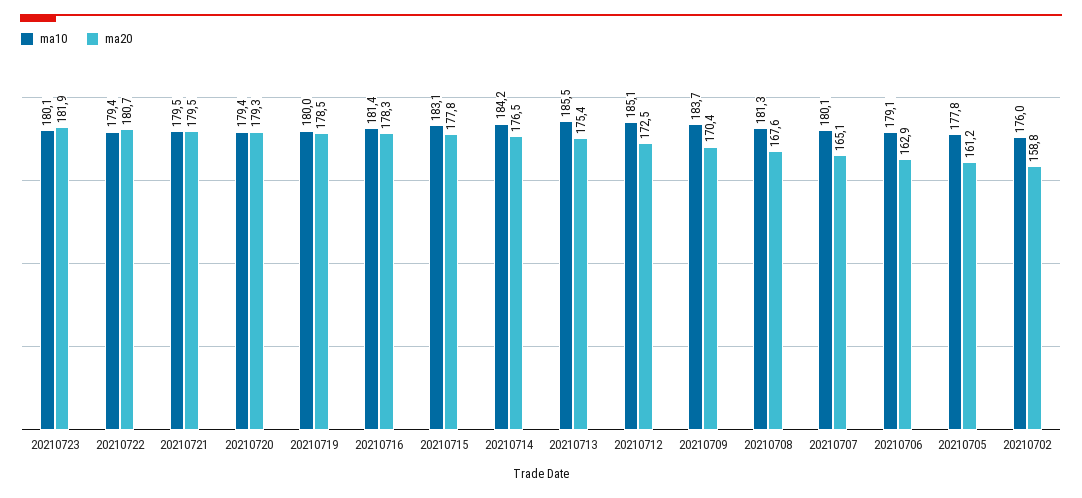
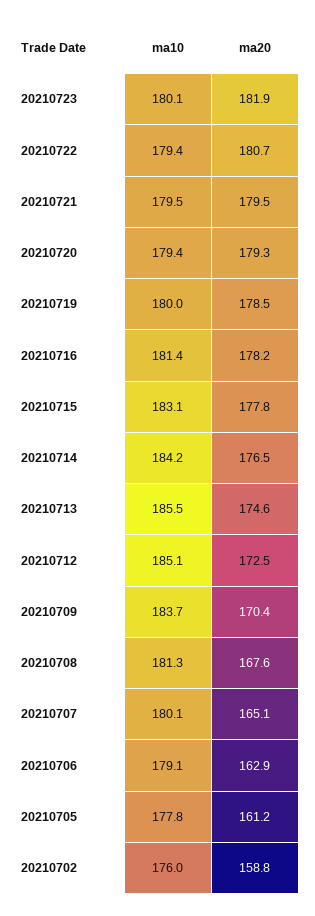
  {
    "ma10": {
      "20210723": 180.1,
      "20210722": 179.4,
      "20210721": 179.5,
      "20210720": 179.4,
      "20210719": 180,
      "20210716": 181.4,
      "20210715": 183.1,
      "20210714": 184.2,
      "20210713": 185.5,
      "20210712": 185.1,
      "20210709": 183.7,
      "20210708": 181.3,
      "20210707": 180.1,
      "20210706": 179.1,
      "20210705": 177.8,
      "20210702": 176
    },
    "ma20": {
      "20210723": 181.9,
      "20210722": 180.7,
      "20210721": 179.5,
      "20210720": 179.3,
      "20210719": 178.5,
-     "20210716": 178.3,
+     "20210716": 178.2,
      "20210715": 177.8,
      "20210714": 176.5,
-     "20210713": 175.4,
+     "20210713": 174.6,
      "20210712": 172.5,
      "20210709": 170.4,
      "20210708": 167.6,
      "20210707": 165.1,
      "20210706": 162.9,
      "20210705": 161.2,
      "20210702": 158.8
    }
  }

